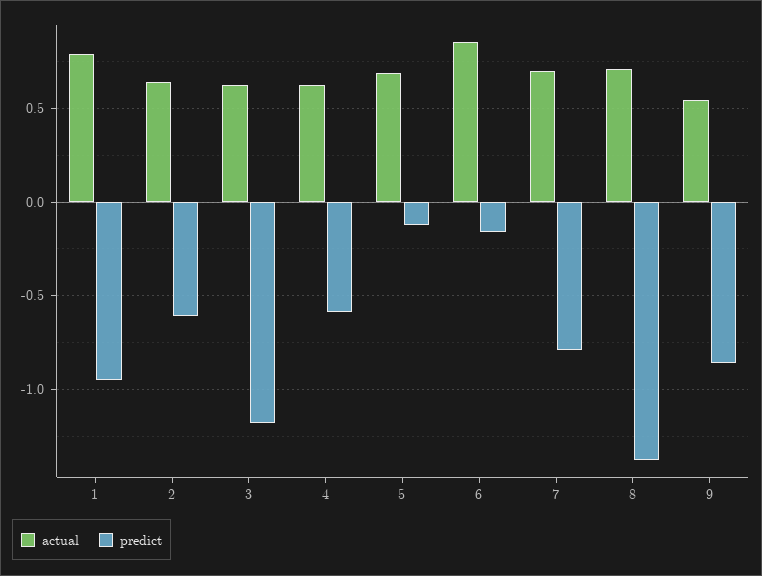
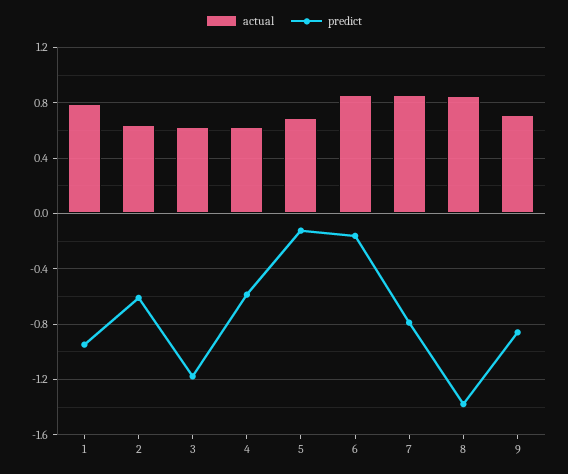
  {
    "actual": {
      "1": 0.8,
      "2": 0.65,
      "3": 0.6,
      "4": 0.6,
      "5": 0.7,
      "6": 0.85,
-     "7": 0.7,
+     "7": 0.85,
-     "8": 0.7,
+     "8": 0.85,
-     "9": 0.55
+     "9": 0.7
    },
    "predict": {
      "1": -0.95,
      "2": -0.6,
      "3": -1.2,
      "4": -0.6,
      "5": -0.15,
      "6": -0.15,
      "7": -0.8,
      "8": -1.4,
      "9": -0.85
    }
  }

